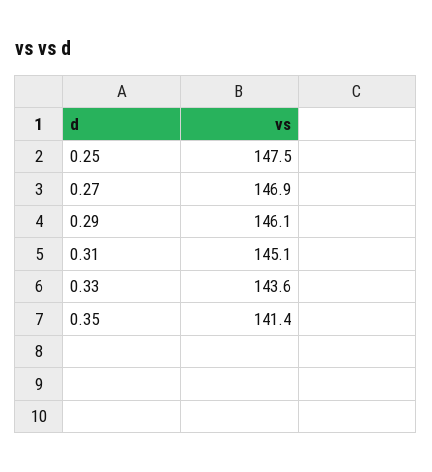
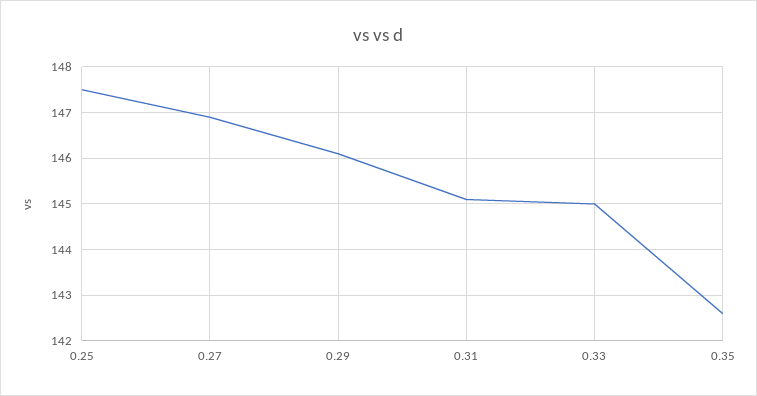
  {
    "0.25": 147.5,
    "0.27": 146.9,
    "0.29": 146.1,
    "0.31": 145.1,
-   "0.33": 143.6,
+   "0.33": 145,
-   "0.35": 141.4
+   "0.35": 142.5
  }

